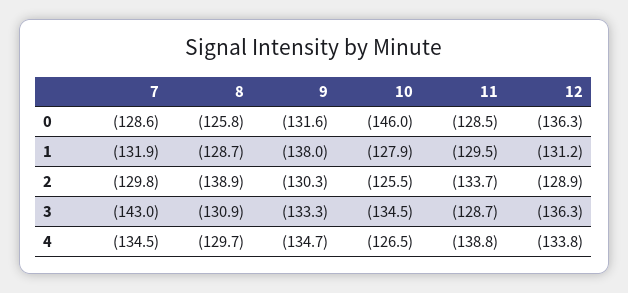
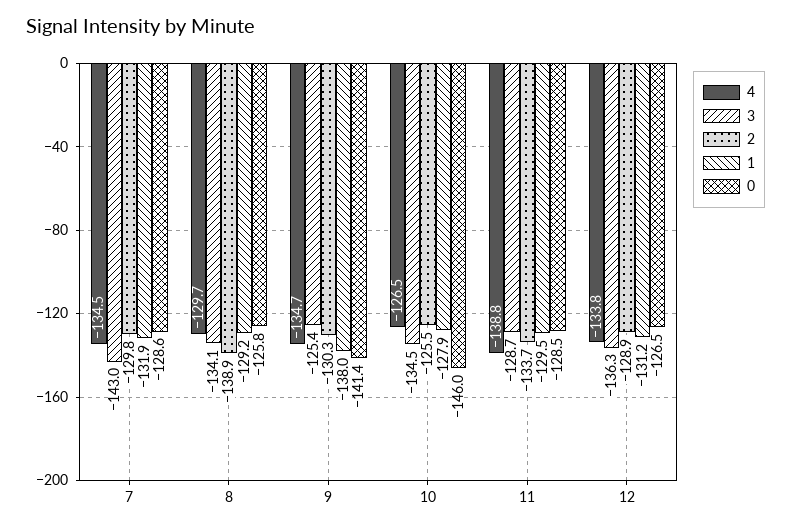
  {
    "0": {
      "7": -128.6,
      "8": -125.8,
-     "9": -131.6,
+     "9": -141.4,
      "10": -146,
      "11": -128.5,
-     "12": -136.3
+     "12": -126.5
    },
    "1": {
      "7": -131.9,
-     "8": -128.7,
+     "8": -129.2,
      "9": -138,
      "10": -127.9,
      "11": -129.5,
      "12": -131.2
    },
    "2": {
      "7": -129.8,
      "8": -138.9,
      "9": -130.3,
      "10": -125.5,
      "11": -133.7,
      "12": -128.9
    },
    "3": {
      "7": -143,
-     "8": -130.9,
+     "8": -134.1,
-     "9": -133.3,
+     "9": -125.4,
      "10": -134.5,
      "11": -128.7,
      "12": -136.3
    },
    "4": {
      "7": -134.5,
      "8": -129.7,
      "9": -134.7,
      "10": -126.5,
      "11": -138.8,
      "12": -133.8
    }
  }

